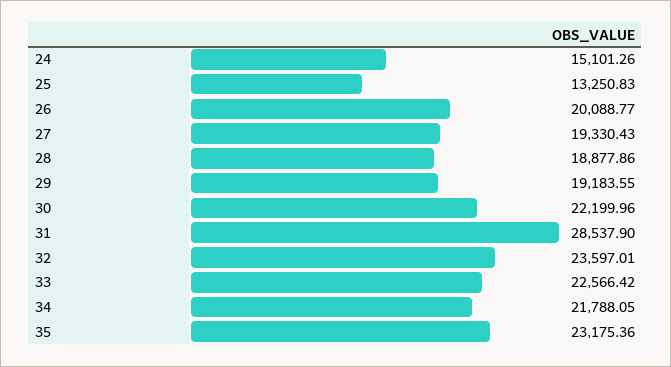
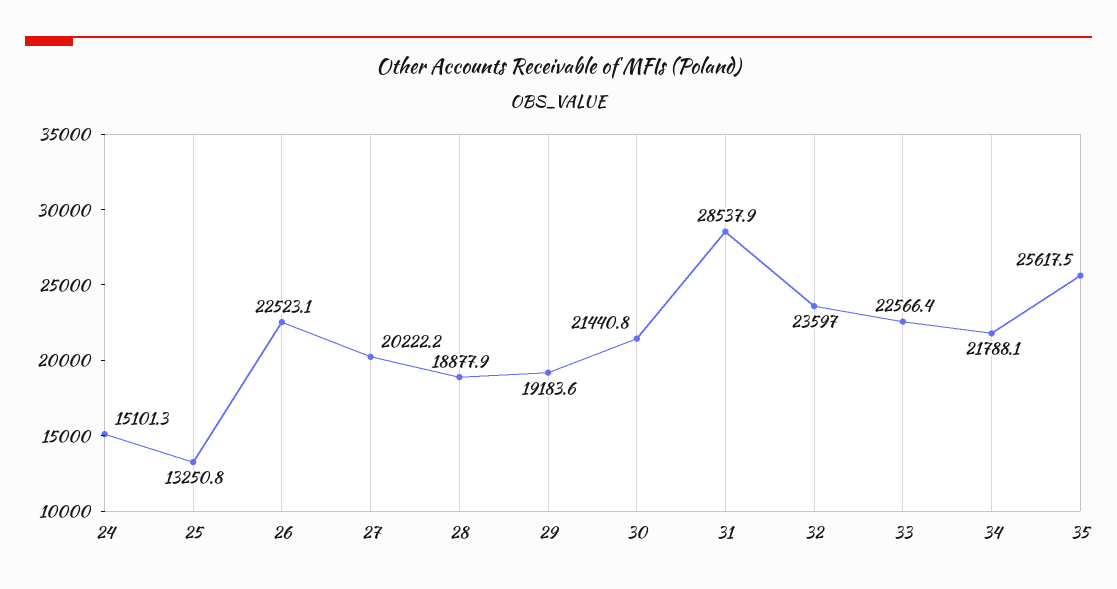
  {
    "24": 15101.26,
    "25": 13250.83,
-   "26": 20088.77,
+   "26": 22523.1,
-   "27": 19330.43,
+   "27": 20222.2,
    "28": 18877.86,
    "29": 19183.55,
-   "30": 22199.96,
+   "30": 21440.8,
    "31": 28537.9,
    "32": 23597.01,
    "33": 22566.42,
    "34": 21788.05,
-   "35": 23175.36
+   "35": 25617.5
  }

